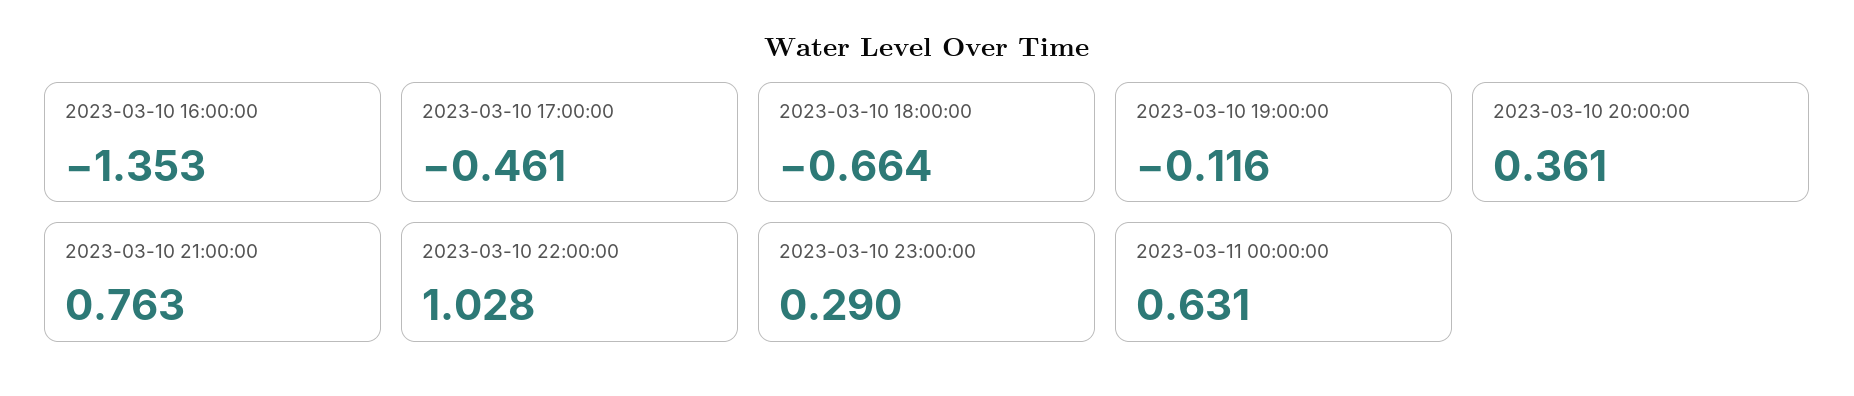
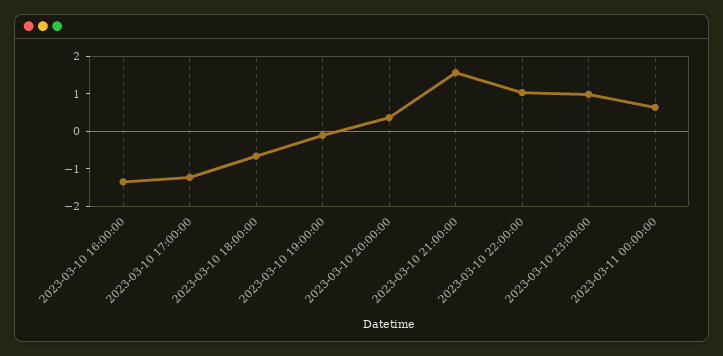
  {
    "2023-03-10 16:00:00": -1.353,
-   "2023-03-10 17:00:00": -0.461,
+   "2023-03-10 17:00:00": -1.25,
    "2023-03-10 18:00:00": -0.664,
    "2023-03-10 19:00:00": -0.116,
    "2023-03-10 20:00:00": 0.361,
-   "2023-03-10 21:00:00": 0.763,
+   "2023-03-10 21:00:00": 1.5,
    "2023-03-10 22:00:00": 1.028,
-   "2023-03-10 23:00:00": 0.29,
+   "2023-03-10 23:00:00": 1,
    "2023-03-11 00:00:00": 0.631
  }

